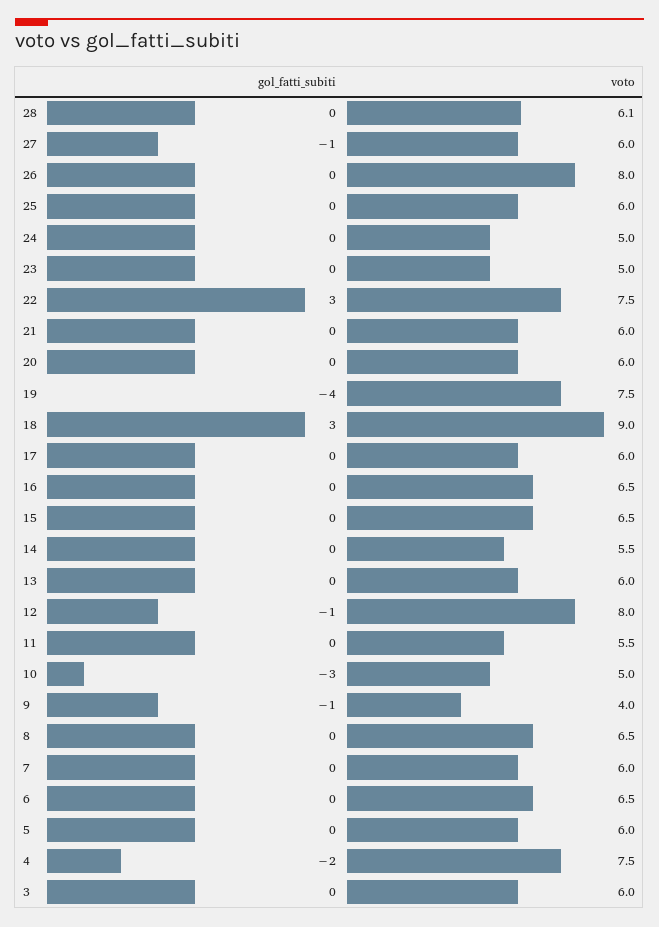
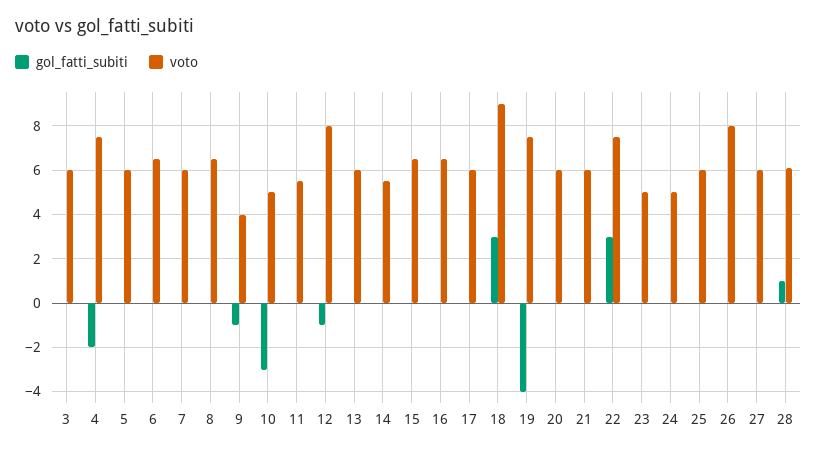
  {
    "gol_fatti_subiti": {
-     "28": 0,
+     "28": 1,
-     "27": -1,
+     "27": 0,
      "26": 0,
      "25": 0,
      "24": 0,
      "23": 0,
      "22": 3,
      "21": 0,
      "20": 0,
      "19": -4,
      "18": 3,
      "17": 0,
      "16": 0,
      "15": 0,
      "14": 0,
      "13": 0,
      "12": -1,
      "11": 0,
      "10": -3,
      "9": -1,
      "8": 0,
      "7": 0,
      "6": 0,
      "5": 0,
      "4": -2,
      "3": 0
    },
    "voto": {
      "28": 6.1,
      "27": 6,
      "26": 8,
      "25": 6,
      "24": 5,
      "23": 5,
      "22": 7.5,
      "21": 6,
      "20": 6,
      "19": 7.5,
      "18": 9,
      "17": 6,
      "16": 6.5,
      "15": 6.5,
      "14": 5.5,
      "13": 6,
      "12": 8,
      "11": 5.5,
      "10": 5,
      "9": 4,
      "8": 6.5,
      "7": 6,
      "6": 6.5,
      "5": 6,
      "4": 7.5,
      "3": 6
    }
  }

